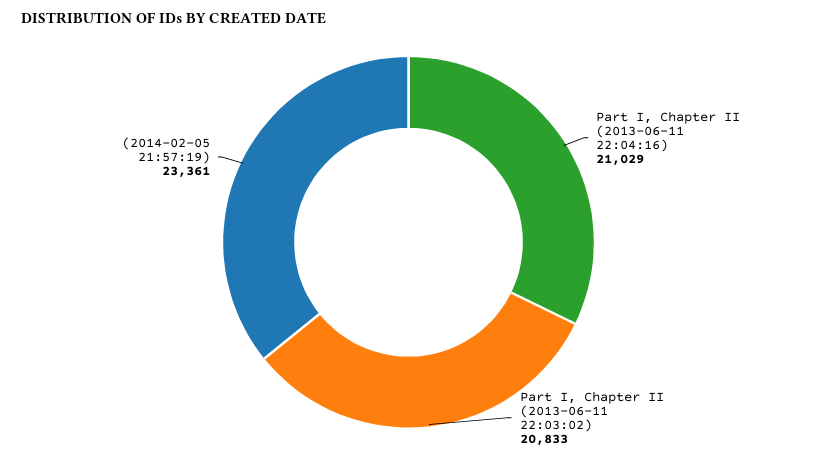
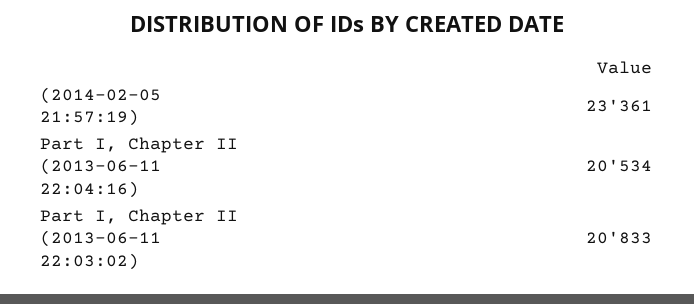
  {
-   "Part I, Chapter II (2013-06-11 22:04:16)": 21029,
+   "Part I, Chapter II (2013-06-11 22:04:16)": 20534,
    "Part I, Chapter II (2013-06-11 22:03:02)": 20833,
    "(2014-02-05 21:57:19)": 23361
  }

